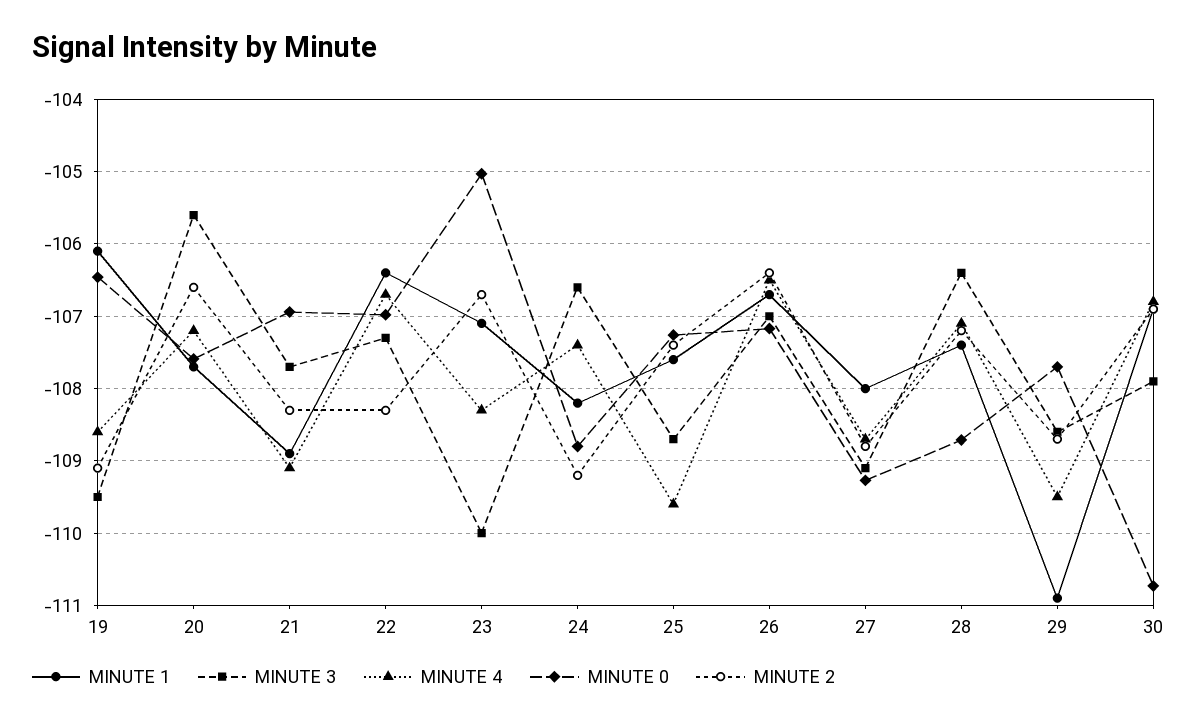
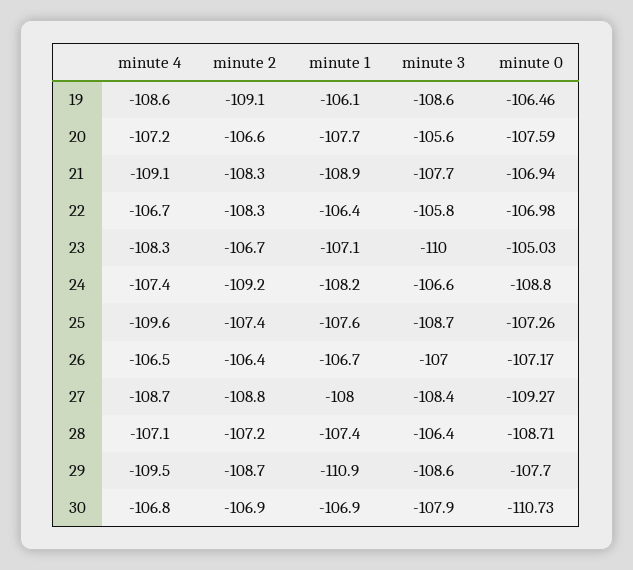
  {
    "MINUTE 1": {
      "19": -106.1,
      "20": -107.7,
      "21": -108.9,
      "22": -106.4,
      "23": -107.1,
      "24": -108.2,
      "25": -107.6,
      "26": -106.7,
      "27": -108,
      "28": -107.4,
      "29": -110.9,
      "30": -106.9
    },
    "MINUTE 3": {
-     "19": -109.5,
+     "19": -108.6,
      "20": -105.6,
      "21": -107.7,
-     "22": -107.3,
+     "22": -105.8,
      "23": -110,
      "24": -106.6,
      "25": -108.7,
      "26": -107,
-     "27": -109.1,
+     "27": -108.4,
      "28": -106.4,
      "29": -108.6,
      "30": -107.9
    },
    "MINUTE 4": {
      "19": -108.6,
      "20": -107.2,
      "21": -109.1,
      "22": -106.7,
      "23": -108.3,
      "24": -107.4,
      "25": -109.6,
      "26": -106.5,
      "27": -108.7,
      "28": -107.1,
      "29": -109.5,
      "30": -106.8
    },
    "MINUTE 0": {
      "19": -106.46,
      "20": -107.59,
      "21": -106.94,
      "22": -106.98,
      "23": -105.03,
      "24": -108.8,
      "25": -107.26,
      "26": -107.17,
      "27": -109.27,
      "28": -108.71,
      "29": -107.7,
      "30": -110.73
    },
    "MINUTE 2": {
      "19": -109.1,
      "20": -106.6,
      "21": -108.3,
      "22": -108.3,
      "23": -106.7,
      "24": -109.2,
      "25": -107.4,
      "26": -106.4,
      "27": -108.8,
      "28": -107.2,
      "29": -108.7,
      "30": -106.9
    }
  }

